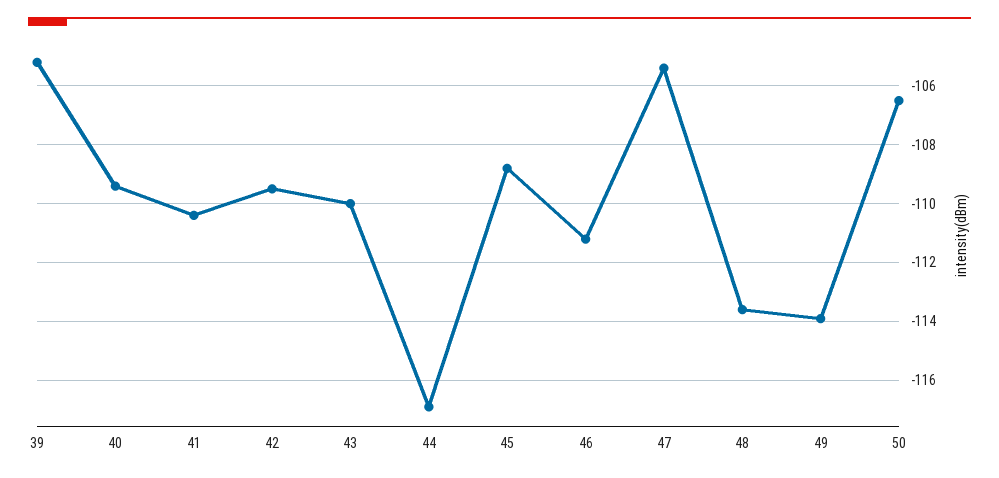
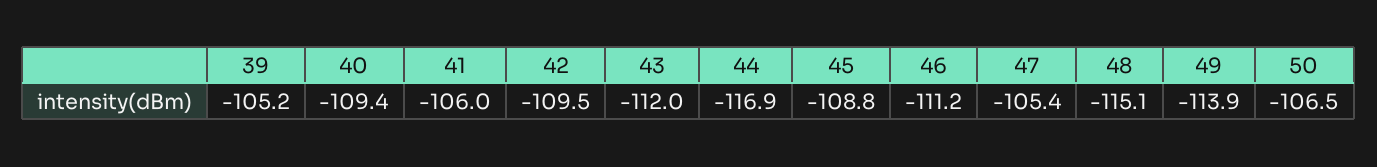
  {
    "39": -105.2,
    "40": -109.4,
-   "41": -110.5,
+   "41": -106,
    "42": -109.5,
-   "43": -110,
+   "43": -112,
    "44": -116.9,
    "45": -108.8,
    "46": -111.2,
    "47": -105.4,
-   "48": -113.5,
+   "48": -115.1,
    "49": -113.9,
    "50": -106.5
  }

